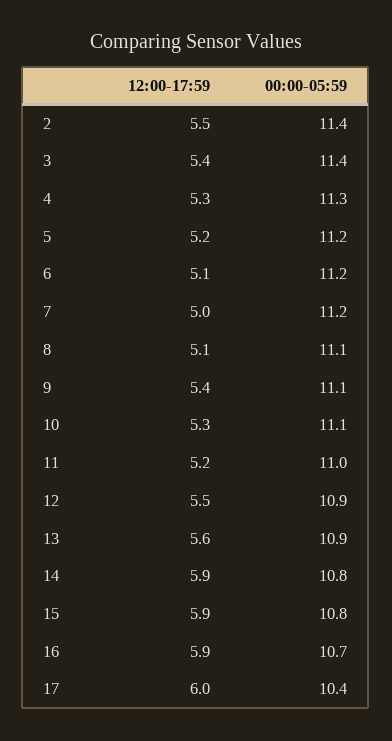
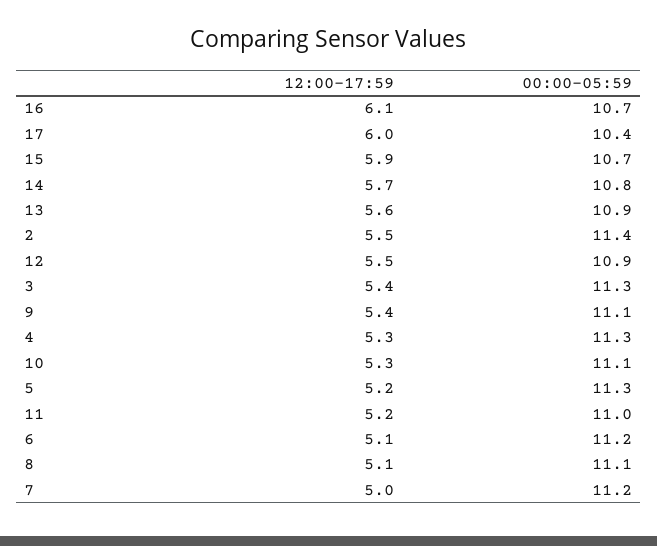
  {
    "12:00-17:59": {
      "2": 5.5,
      "3": 5.4,
      "4": 5.3,
      "5": 5.2,
      "6": 5.1,
      "7": 5,
      "8": 5.1,
      "9": 5.4,
      "10": 5.3,
      "11": 5.2,
      "12": 5.5,
      "13": 5.6,
-     "14": 5.9,
+     "14": 5.7,
      "15": 5.9,
-     "16": 5.9,
+     "16": 6.1,
      "17": 6
    },
    "00:00-05:59": {
      "2": 11.4,
-     "3": 11.4,
+     "3": 11.3,
      "4": 11.3,
-     "5": 11.2,
+     "5": 11.3,
      "6": 11.2,
      "7": 11.2,
      "8": 11.1,
      "9": 11.1,
      "10": 11.1,
      "11": 11,
      "12": 10.9,
      "13": 10.9,
      "14": 10.8,
-     "15": 10.8,
+     "15": 10.7,
      "16": 10.7,
      "17": 10.4
    }
  }

